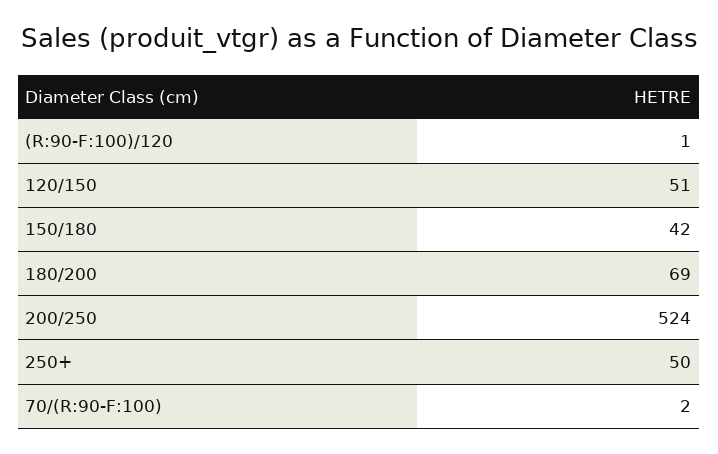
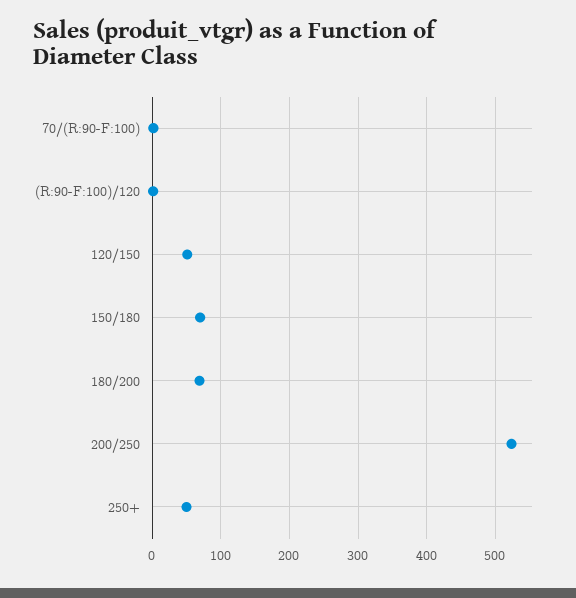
  {
    "(R:90-F:100)/120": 1,
    "120/150": 51,
-   "150/180": 42,
+   "150/180": 70,
    "180/200": 69,
    "200/250": 524,
    "250+": 50,
    "70/(R:90-F:100)": 2
  }

